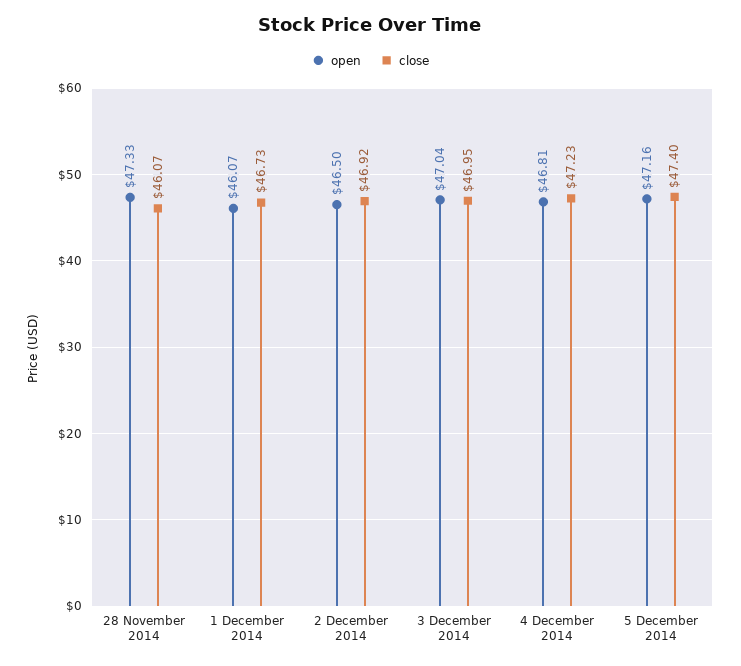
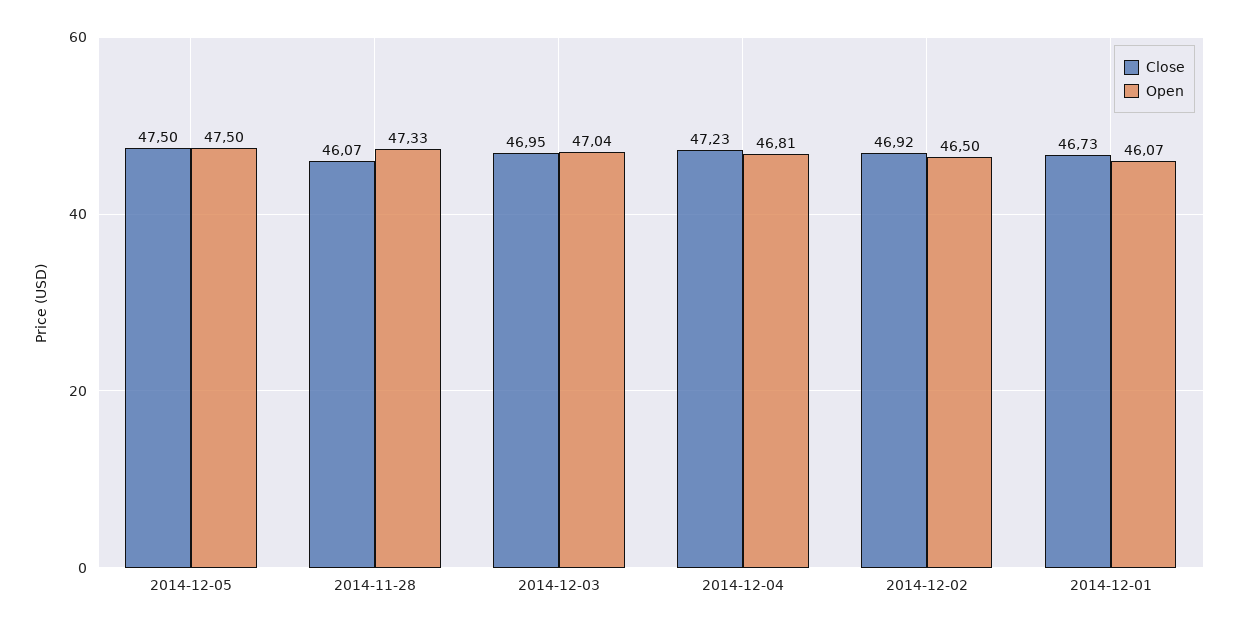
  {
    "open": {
      "28 November 2014": 47.33,
      "1 December 2014": 46.07,
      "2 December 2014": 46.5,
      "3 December 2014": 47.04,
      "4 December 2014": 46.81,
-     "5 December 2014": 47.16
+     "5 December 2014": 47.5
    },
    "close": {
      "28 November 2014": 46.07,
      "1 December 2014": 46.73,
      "2 December 2014": 46.92,
      "3 December 2014": 46.95,
      "4 December 2014": 47.23,
-     "5 December 2014": 47.4
+     "5 December 2014": 47.5
    }
  }

